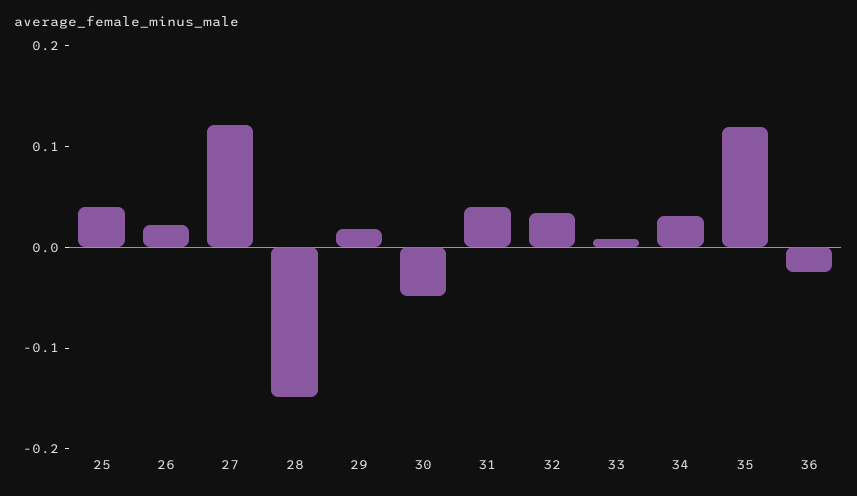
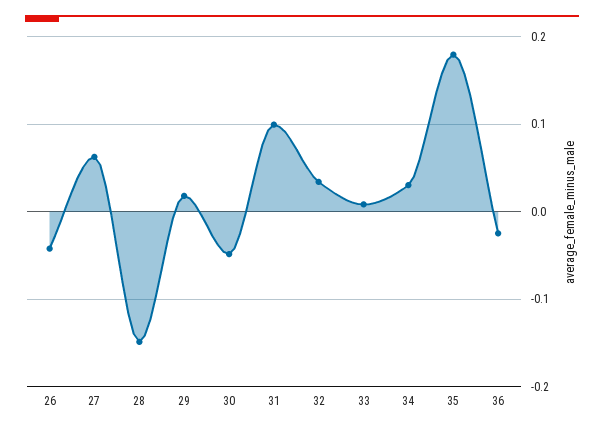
  {
-   "25": 0.04,
-   "26": 0.02,
+   "26": -0.04,
-   "27": 0.12,
+   "27": 0.06,
    "28": -0.15,
    "29": 0.02,
    "30": -0.05,
-   "31": 0.04,
+   "31": 0.1,
    "32": 0.03,
    "33": 0.01,
    "34": 0.03,
-   "35": 0.12,
+   "35": 0.18,
    "36": -0.02
  }

